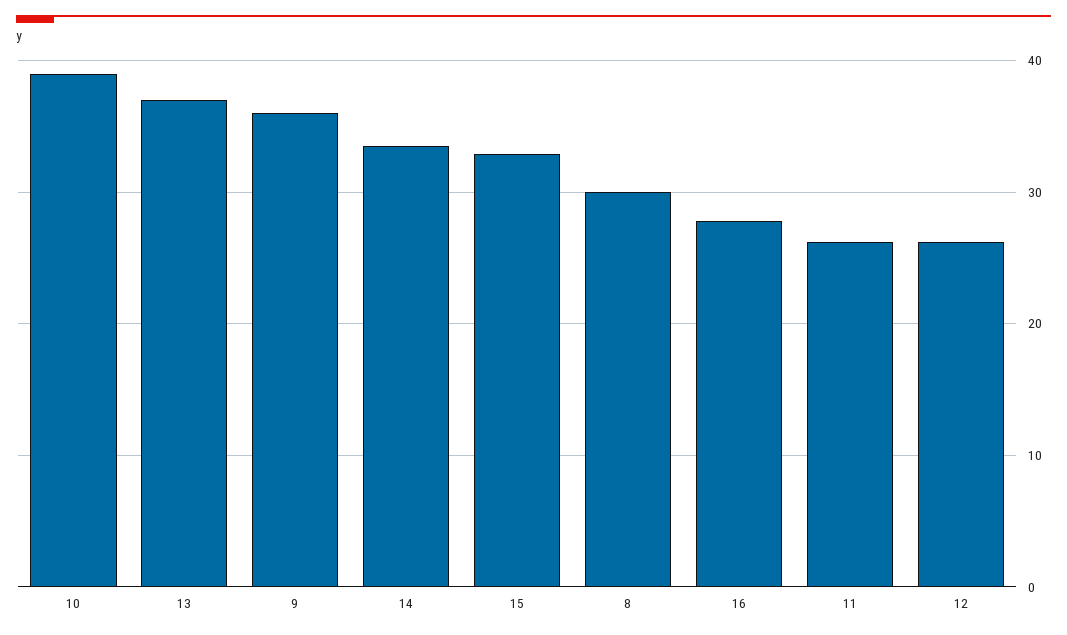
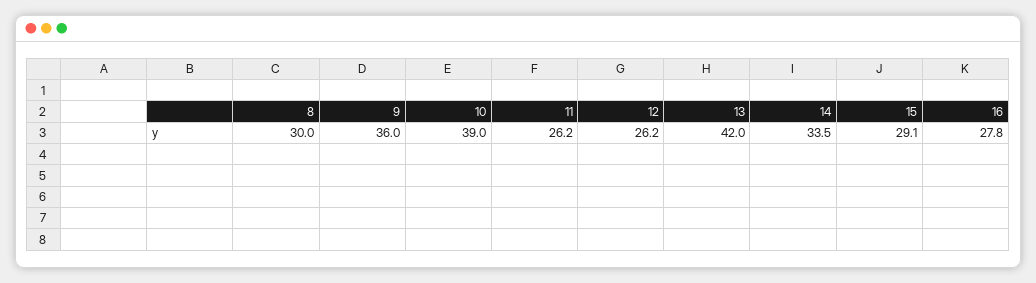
  {
    "10": 39,
-   "13": 37,
+   "13": 42,
    "9": 36,
    "14": 33.5,
-   "15": 33,
+   "15": 29.1,
    "8": 30,
    "16": 27.8,
    "11": 26.2,
    "12": 26.2
  }

